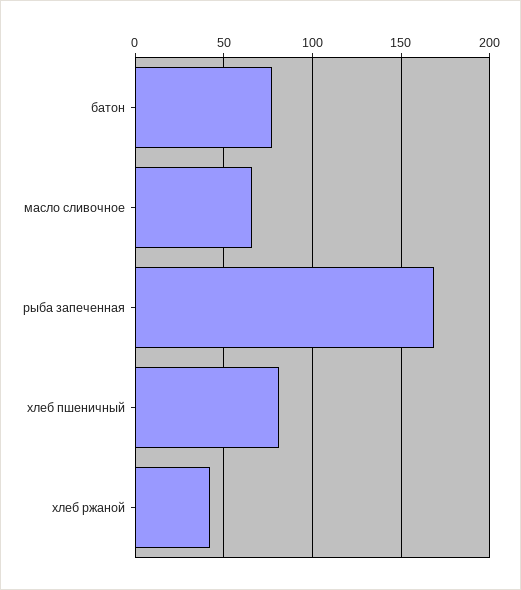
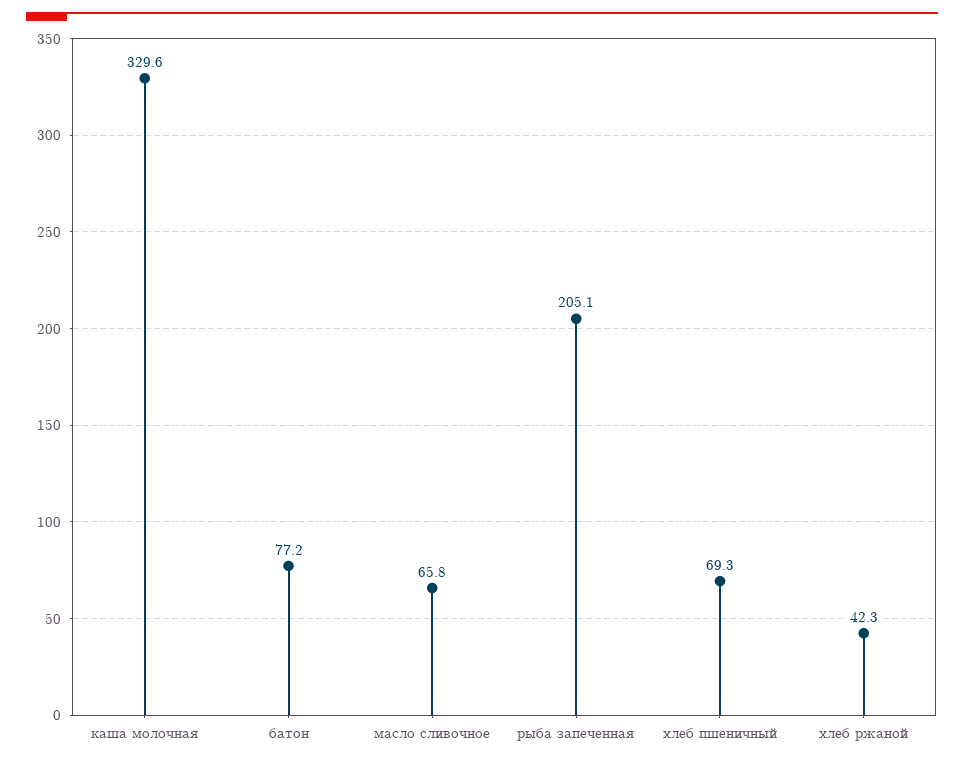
  {
    "батон": 77.2,
    "масло сливочное": 65.8,
-   "рыба запеченная": 170,
+   "рыба запеченная": 205.1,
-   "хлеб пшеничный": 80,
+   "хлеб пшеничный": 69.3,
-   "хлеб ржаной": 42.3
+   "хлеб ржаной": 42.3,
+   "каша молочная": 329.6
  }

